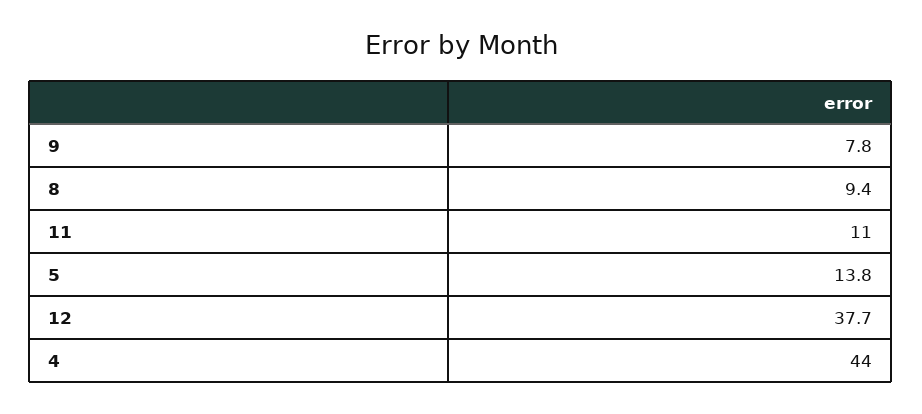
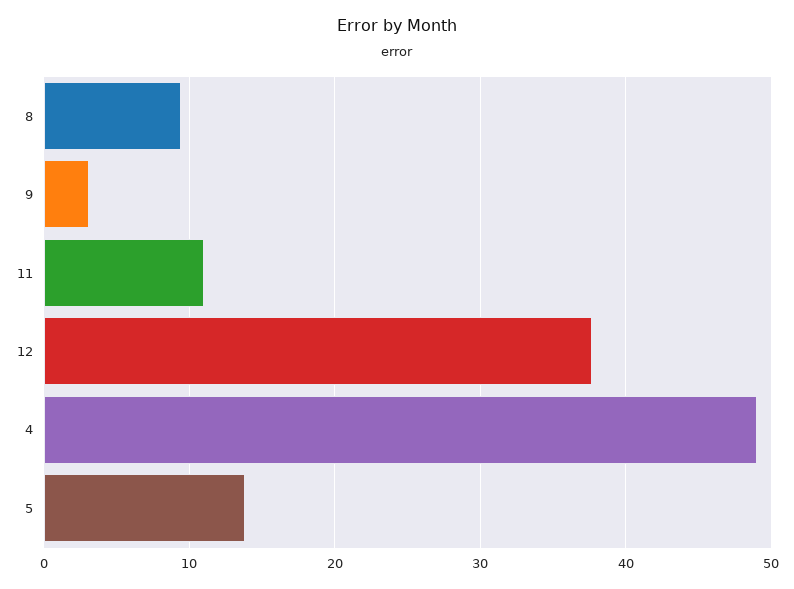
  {
-   "9": 7.8,
+   "9": 3,
    "8": 9.4,
    "11": 11,
    "5": 13.8,
    "12": 37.7,
-   "4": 44
+   "4": 49
  }

